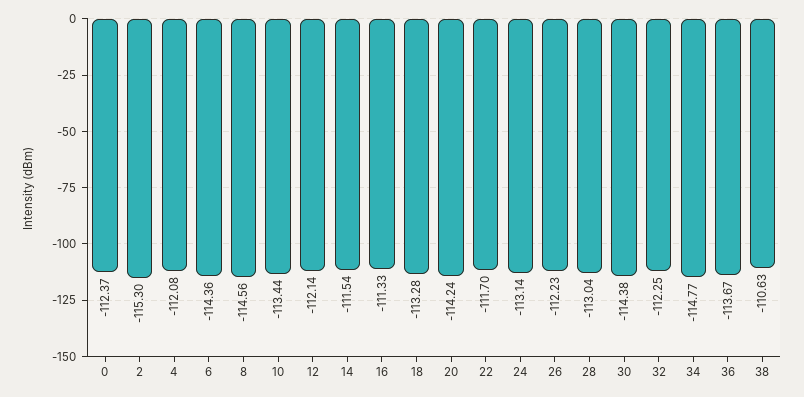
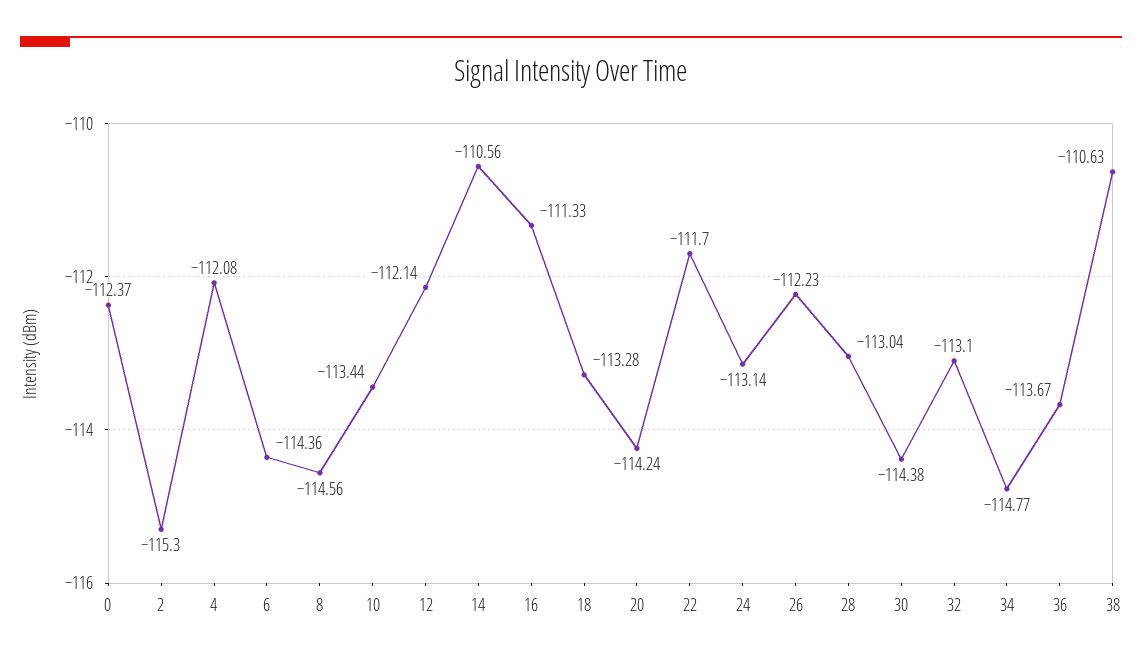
  {
    "0": -112.37,
    "2": -115.3,
    "4": -112.08,
    "6": -114.36,
    "8": -114.56,
    "10": -113.44,
    "12": -112.14,
-   "14": -111.54,
+   "14": -110.56,
    "16": -111.33,
    "18": -113.28,
    "20": -114.24,
    "22": -111.7,
    "24": -113.14,
    "26": -112.23,
    "28": -113.04,
    "30": -114.38,
-   "32": -112.25,
+   "32": -113.1,
    "34": -114.77,
    "36": -113.67,
    "38": -110.63
  }

